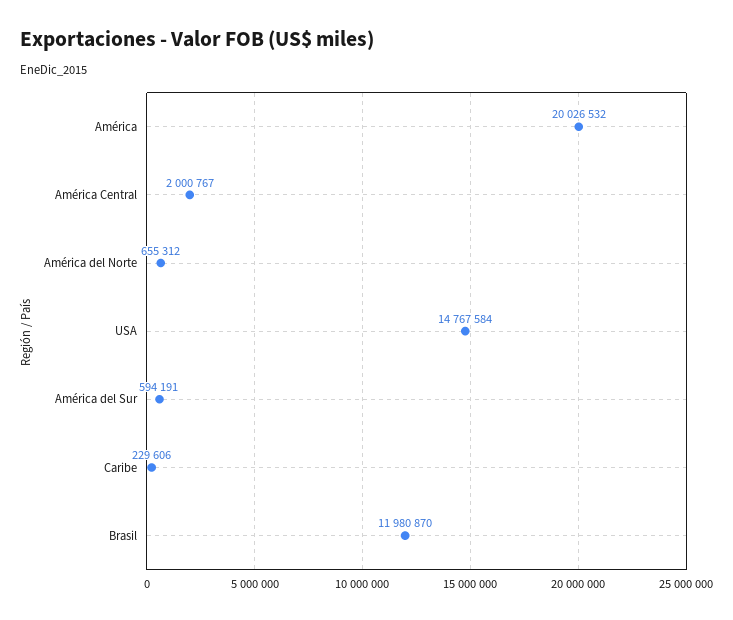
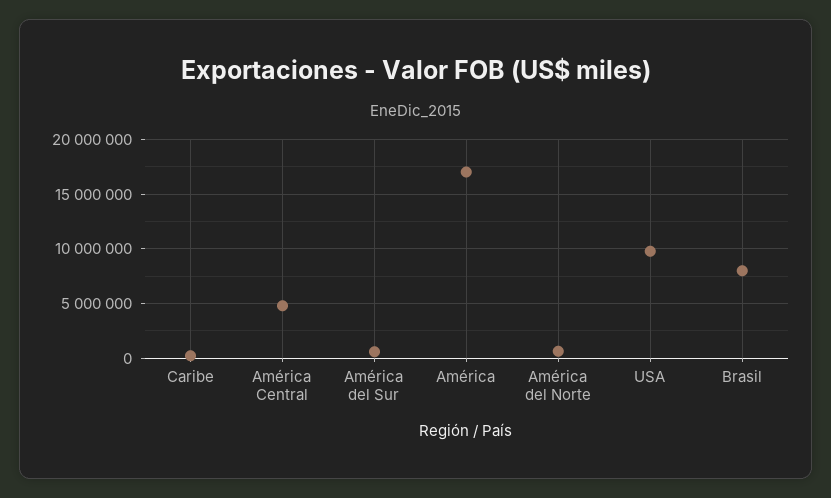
  {
-   "América": 20026532,
+   "América": 17000000,
-   "América Central": 2000767,
+   "América Central": 5000000,
    "América del Norte": 655312,
-   "USA": 14767584,
+   "USA": 10000000,
    "América del Sur": 594191,
    "Caribe": 229606,
-   "Brasil": 11980870
+   "Brasil": 8000000
  }

